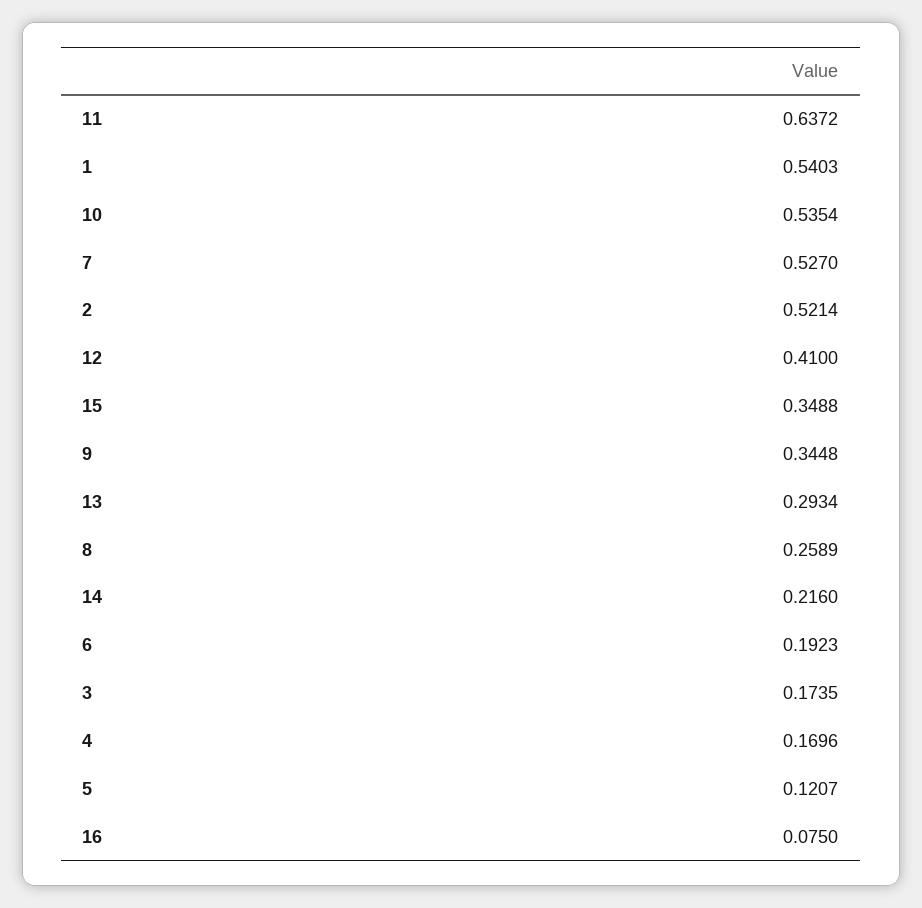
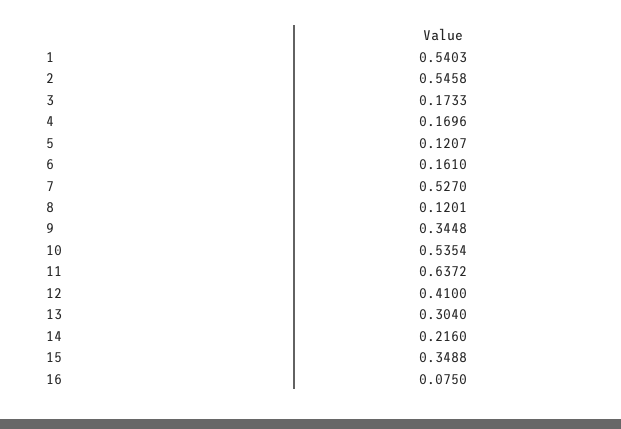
  {
    "11": 0.6372,
    "1": 0.5403,
    "10": 0.5354,
    "7": 0.527,
-   "2": 0.5214,
+   "2": 0.5458,
    "12": 0.41,
    "15": 0.3488,
    "9": 0.3448,
-   "13": 0.2934,
+   "13": 0.304,
-   "8": 0.2589,
+   "8": 0.1201,
    "14": 0.216,
-   "6": 0.1923,
+   "6": 0.161,
-   "3": 0.1735,
+   "3": 0.1733,
    "4": 0.1696,
    "5": 0.1207,
    "16": 0.075
  }

